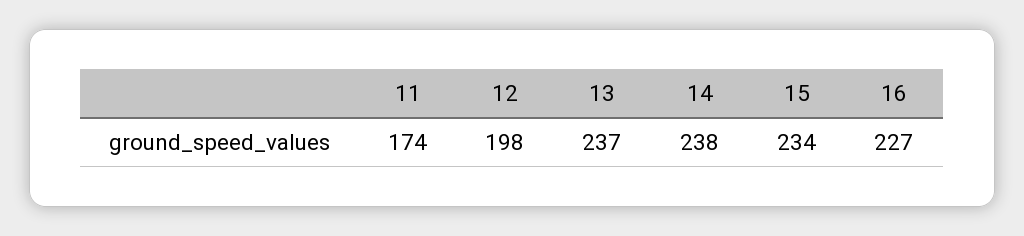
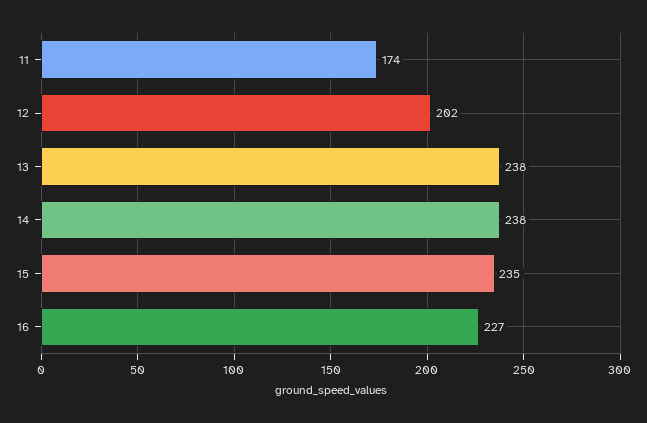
  {
    "11": 174,
-   "12": 198,
+   "12": 202,
-   "13": 237,
+   "13": 238,
    "14": 238,
-   "15": 234,
+   "15": 235,
    "16": 227
  }

